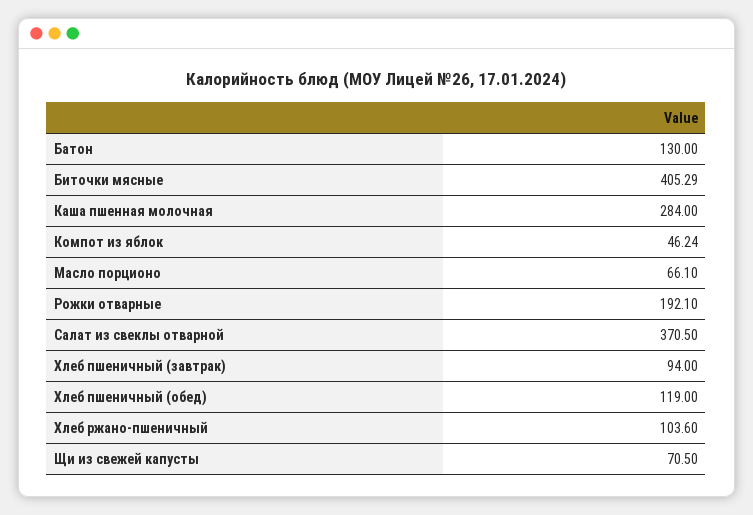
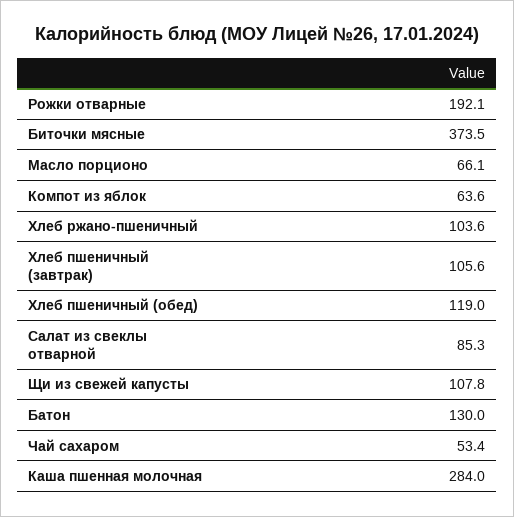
  {
    "Батон": 130,
-   "Биточки мясные": 405.29,
+   "Биточки мясные": 373.5,
    "Каша пшенная молочная": 284,
-   "Компот из яблок": 46.24,
+   "Компот из яблок": 63.6,
    "Масло порционо": 66.1,
    "Рожки отварные": 192.1,
-   "Салат из свеклы отварной": 370.5,
+   "Салат из свеклы отварной": 85.3,
-   "Хлеб пшеничный (завтрак)": 94,
+   "Хлеб пшеничный (завтрак)": 105.6,
    "Хлеб пшеничный (обед)": 119,
    "Хлеб ржано-пшеничный": 103.6,
-   "Щи из свежей капусты": 70.5
+   "Щи из свежей капусты": 107.8,
+   "Чай сахаром": 53.4
  }

